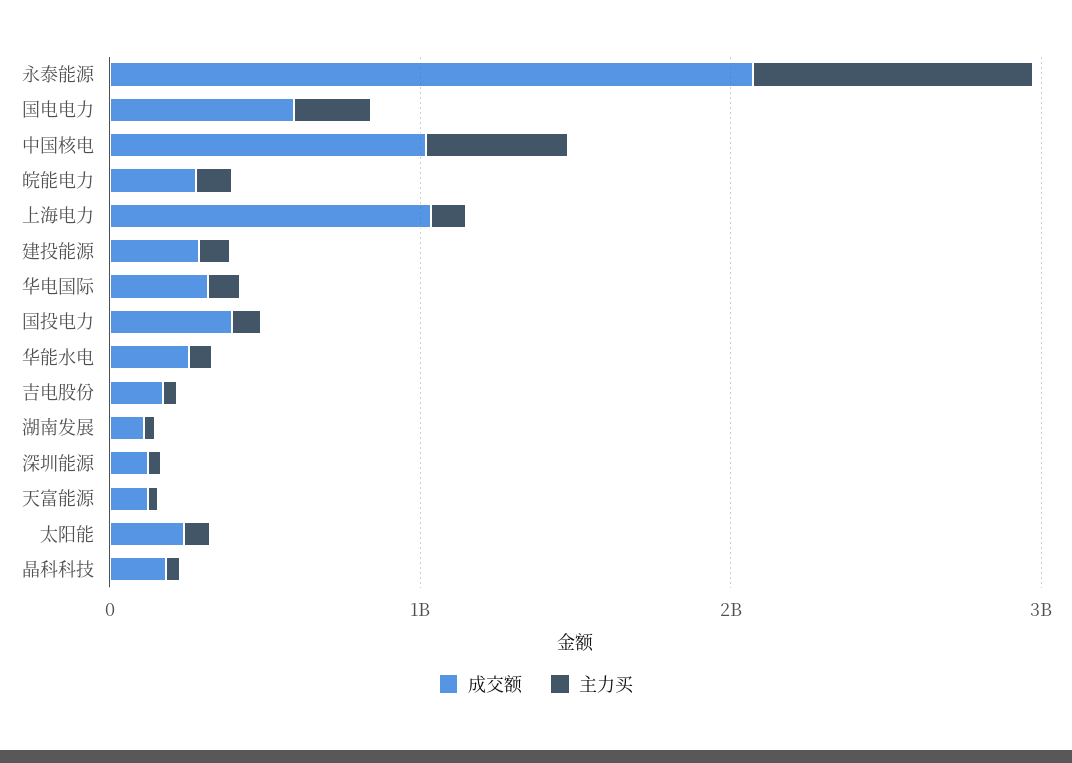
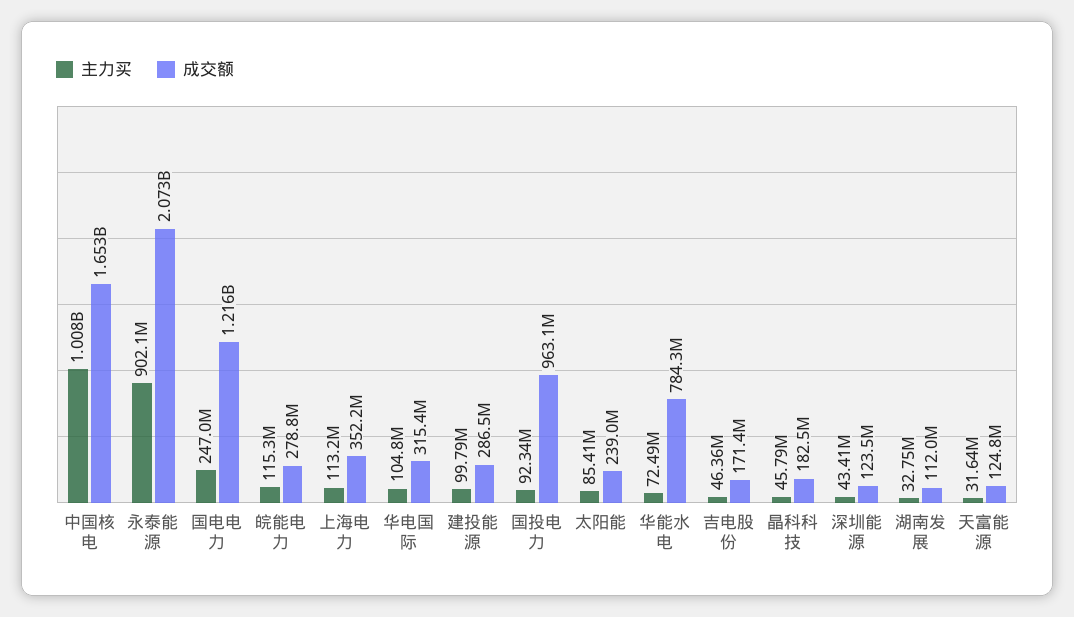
  {
    "成交额": {
      "永泰能源": 2073000000,
-     "国电电力": 600000000,
+     "国电电力": 1216000000,
-     "中国核电": 1000000000,
+     "中国核电": 1653000000,
      "皖能电力": 278800000,
-     "上海电力": 1000000000,
+     "上海电力": 352200000,
      "建投能源": 286500000,
      "华电国际": 315400000,
-     "国投电力": 400000000,
+     "国投电力": 963100000,
-     "华能水电": 200000000,
+     "华能水电": 784300000,
      "吉电股份": 171400000,
      "湖南发展": 112000000,
      "深圳能源": 123500000,
      "天富能源": 124800000,
      "太阳能": 239000000,
      "晶科科技": 182500000
    },
    "主力买": {
      "永泰能源": 902100000,
      "国电电力": 247000000,
-     "中国核电": 400000000,
+     "中国核电": 1008000000,
      "皖能电力": 115300000,
      "上海电力": 113200000,
      "建投能源": 99790000,
      "华电国际": 104800000,
      "国投电力": 92340000,
      "华能水电": 72490000,
      "吉电股份": 46360000,
      "湖南发展": 32750000,
      "深圳能源": 43410000,
      "天富能源": 31640000,
      "太阳能": 85410000,
      "晶科科技": 45790000
    }
  }

